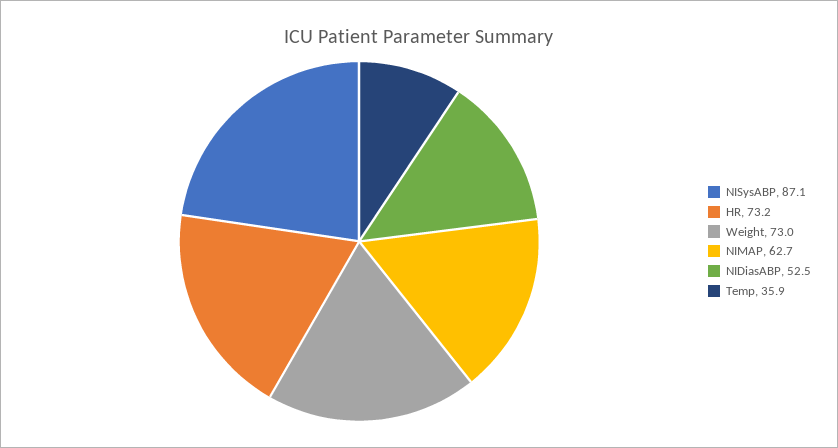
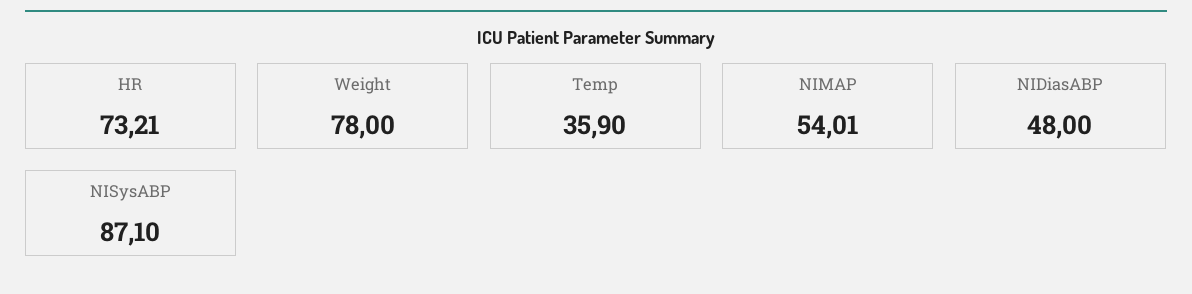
  {
    "NISysABP": 87.1,
    "HR": 73.21,
-   "Weight": 73,
+   "Weight": 78,
-   "NIMAP": 62.7,
+   "NIMAP": 54.01,
-   "NIDiasABP": 52.5,
+   "NIDiasABP": 48,
    "Temp": 35.9
  }

